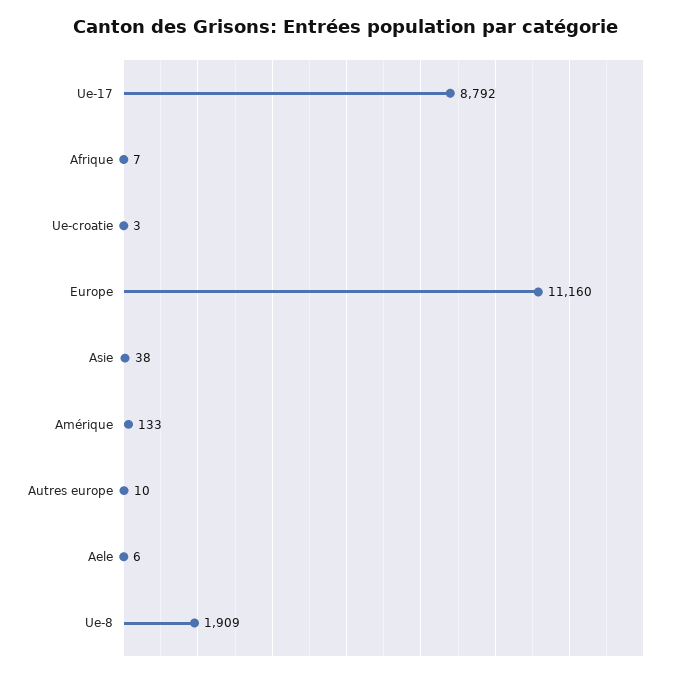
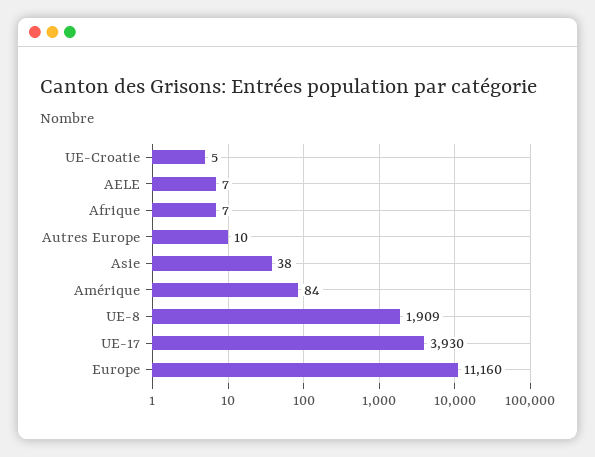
  {
-   "Ue-17": 8792,
+   "Ue-17": 3930,
    "Afrique": 7,
-   "Ue-croatie": 3,
+   "Ue-croatie": 5,
    "Europe": 11160,
    "Asie": 38,
-   "Amérique": 133,
+   "Amérique": 84,
    "Autres europe": 10,
-   "Aele": 6,
+   "Aele": 7,
    "Ue-8": 1909
  }

